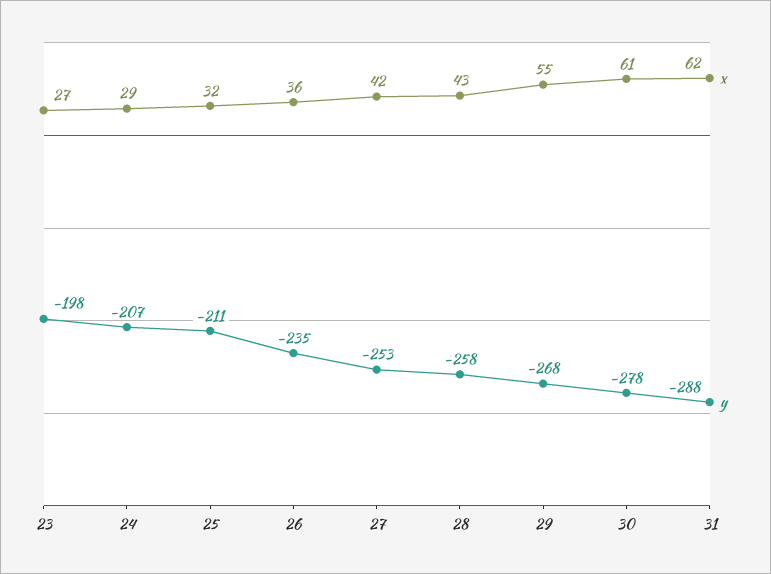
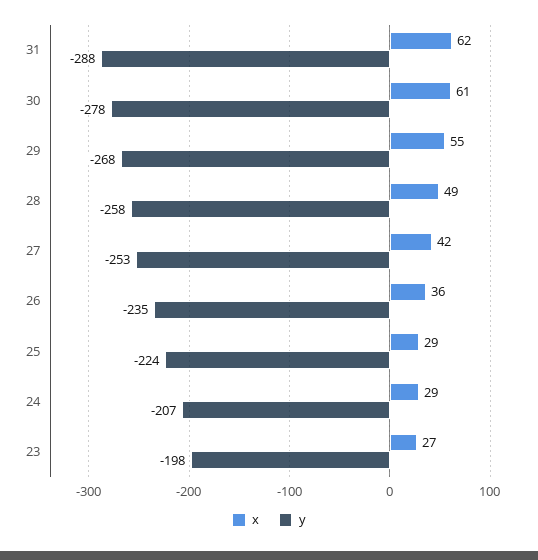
  {
    "x": {
      "23": 27,
      "24": 29,
-     "25": 32,
+     "25": 29,
      "26": 36,
      "27": 42,
-     "28": 43,
+     "28": 49,
      "29": 55,
      "30": 61,
      "31": 62
    },
    "y": {
      "23": -198,
      "24": -207,
-     "25": -211,
+     "25": -224,
      "26": -235,
      "27": -253,
      "28": -258,
      "29": -268,
      "30": -278,
      "31": -288
    }
  }

